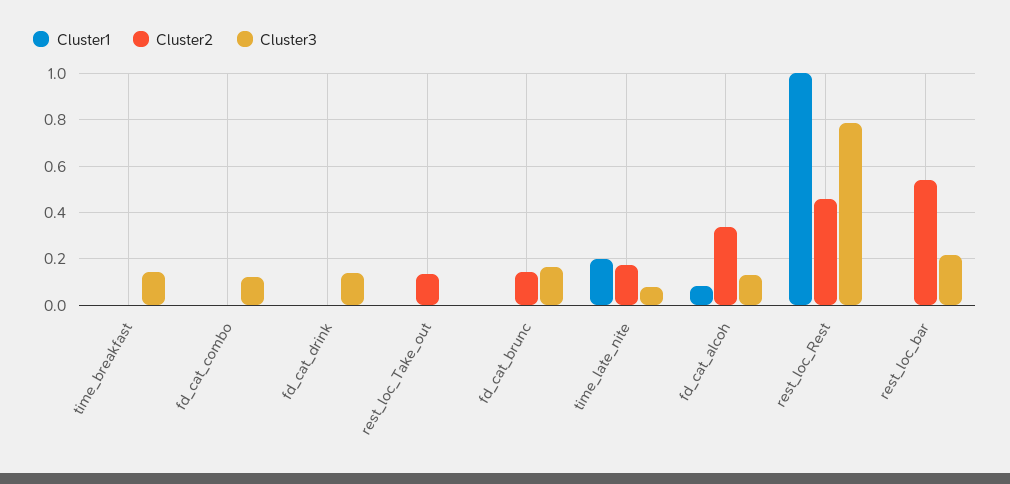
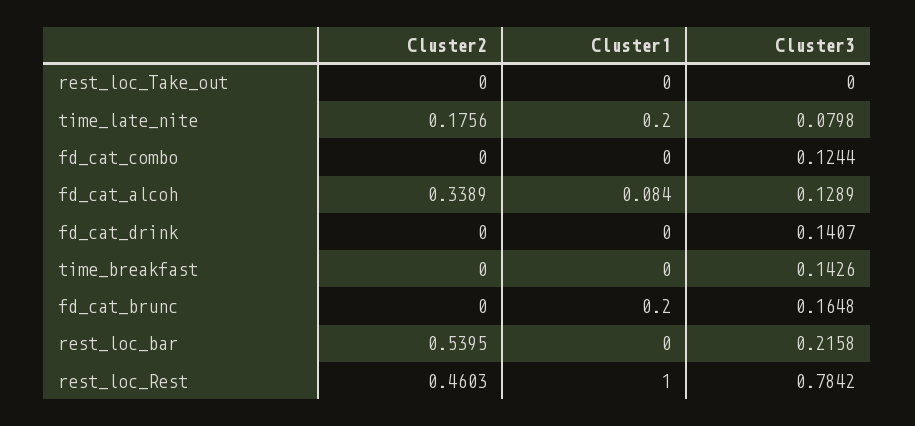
  {
    "Cluster1": {
      "time_breakfast": 0,
      "fd_cat_combo": 0,
      "fd_cat_drink": 0,
      "rest_loc_Take_out": 0,
-     "fd_cat_brunc": 0,
+     "fd_cat_brunc": 0.2,
      "time_late_nite": 0.2,
      "fd_cat_alcoh": 0.084,
      "rest_loc_Rest": 1,
      "rest_loc_bar": 0
    },
    "Cluster2": {
      "time_breakfast": 0,
      "fd_cat_combo": 0,
      "fd_cat_drink": 0,
-     "rest_loc_Take_out": 0.15,
+     "rest_loc_Take_out": 0,
-     "fd_cat_brunc": 0.15,
+     "fd_cat_brunc": 0,
      "time_late_nite": 0.1756,
      "fd_cat_alcoh": 0.3389,
      "rest_loc_Rest": 0.4603,
      "rest_loc_bar": 0.5395
    },
    "Cluster3": {
      "time_breakfast": 0.1426,
      "fd_cat_combo": 0.1244,
      "fd_cat_drink": 0.1407,
      "rest_loc_Take_out": 0,
      "fd_cat_brunc": 0.1648,
      "time_late_nite": 0.0798,
      "fd_cat_alcoh": 0.1289,
      "rest_loc_Rest": 0.7842,
      "rest_loc_bar": 0.2158
    }
  }

